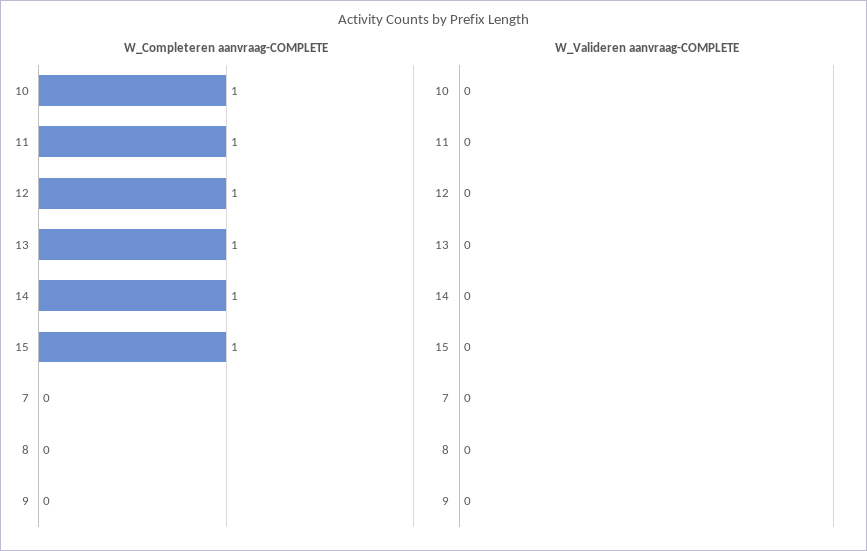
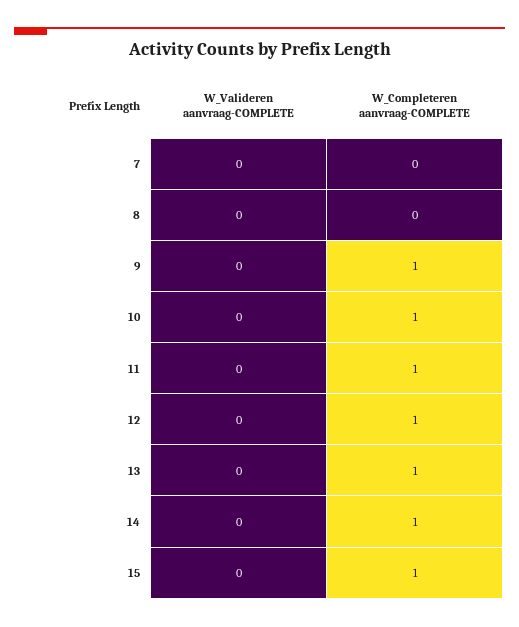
  {
    "W_Completeren aanvraag-COMPLETE": {
      "10": 1,
      "11": 1,
      "12": 1,
      "13": 1,
      "14": 1,
      "15": 1,
      "7": 0,
      "8": 0,
-     "9": 0
+     "9": 1
    },
    "W_Valideren aanvraag-COMPLETE": {
      "10": 0,
      "11": 0,
      "12": 0,
      "13": 0,
      "14": 0,
      "15": 0,
      "7": 0,
      "8": 0,
      "9": 0
    }
  }

